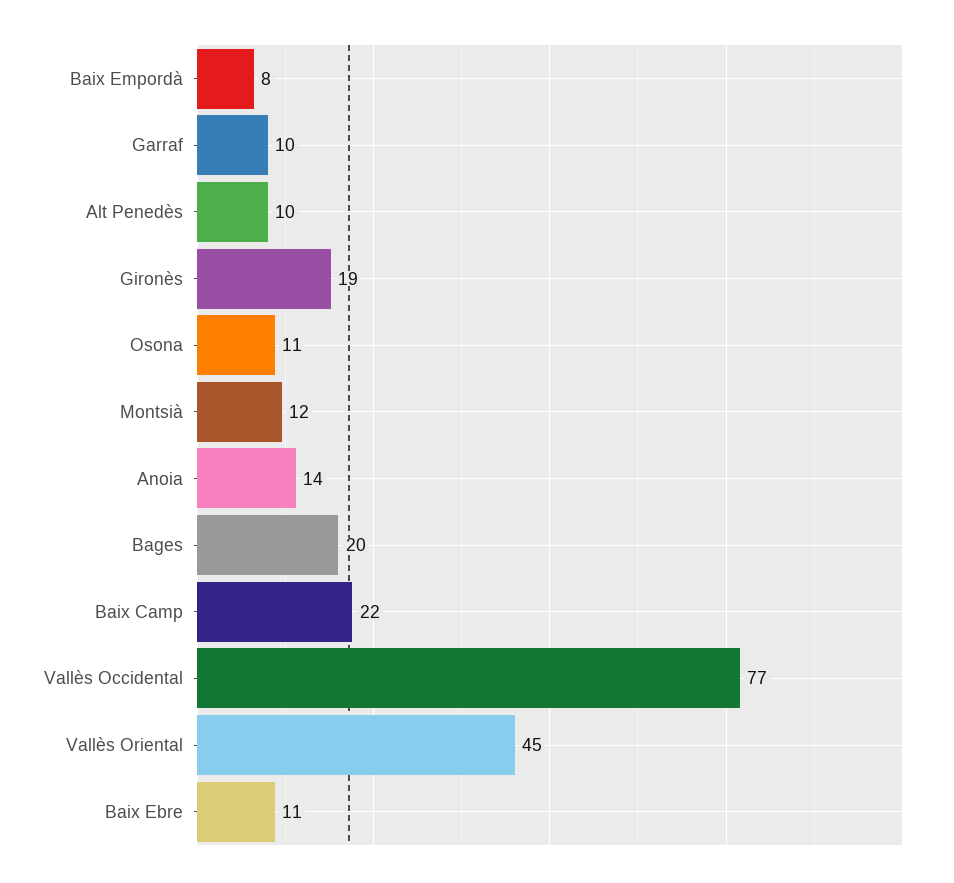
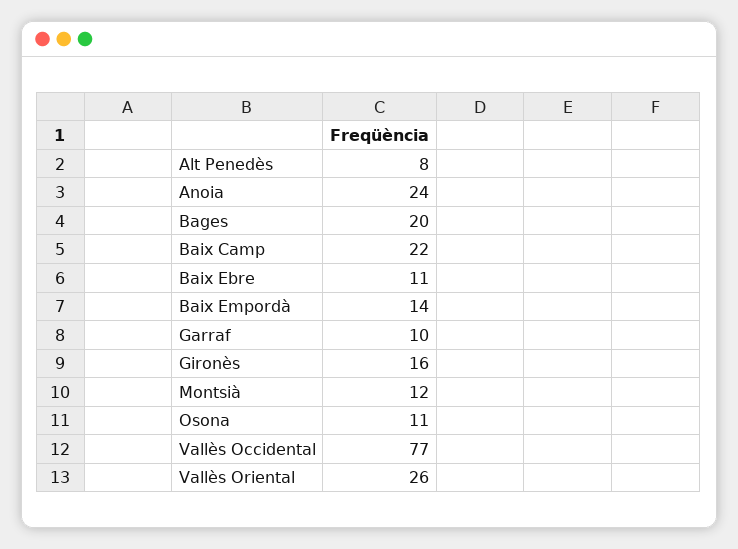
  {
-   "Baix Empordà": 8,
+   "Baix Empordà": 14,
    "Garraf": 10,
-   "Alt Penedès": 10,
+   "Alt Penedès": 8,
-   "Gironès": 19,
+   "Gironès": 16,
    "Osona": 11,
    "Montsià": 12,
-   "Anoia": 14,
+   "Anoia": 24,
    "Bages": 20,
    "Baix Camp": 22,
    "Vallès Occidental": 77,
-   "Vallès Oriental": 45,
+   "Vallès Oriental": 26,
    "Baix Ebre": 11
  }

